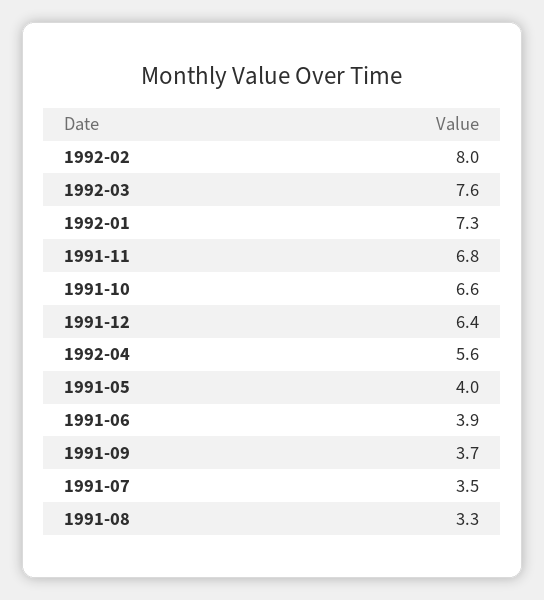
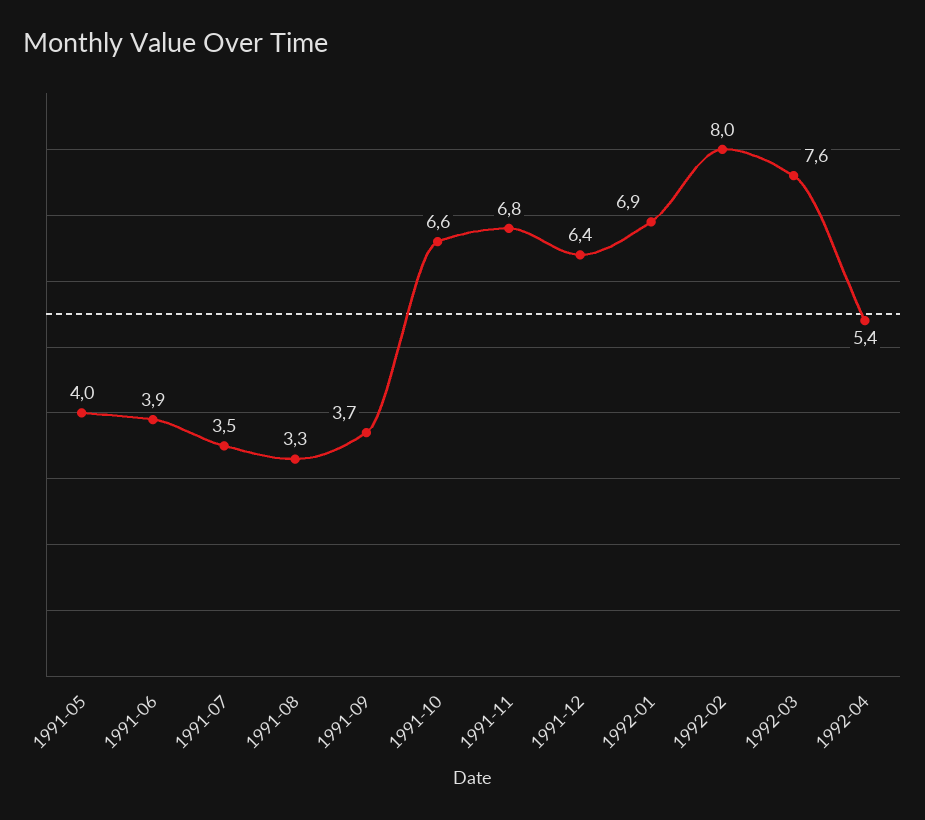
  {
    "1992-02": 8,
    "1992-03": 7.6,
-   "1992-01": 7.3,
+   "1992-01": 6.9,
    "1991-11": 6.8,
    "1991-10": 6.6,
    "1991-12": 6.4,
-   "1992-04": 5.6,
+   "1992-04": 5.4,
    "1991-05": 4,
    "1991-06": 3.9,
    "1991-09": 3.7,
    "1991-07": 3.5,
    "1991-08": 3.3
  }

